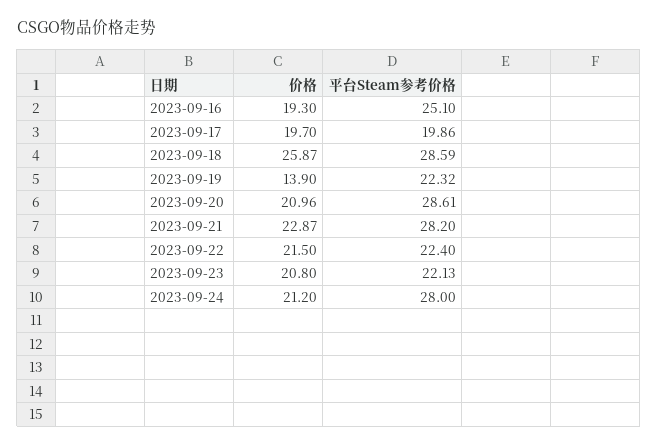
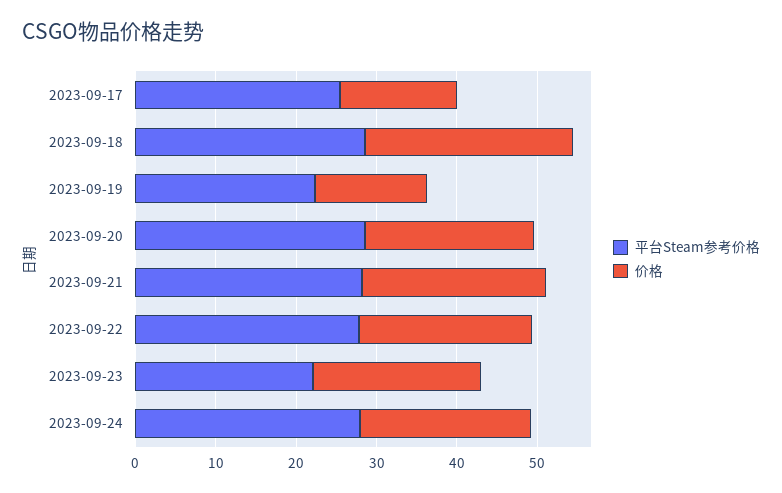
  {
    "价格": {
-     "2023-09-16": 19.3,
-     "2023-09-17": 19.7,
+     "2023-09-17": 14,
      "2023-09-18": 25.87,
      "2023-09-19": 13.9,
      "2023-09-20": 20.96,
      "2023-09-21": 22.87,
      "2023-09-22": 21.5,
      "2023-09-23": 20.8,
      "2023-09-24": 21.2
    },
    "平台Steam参考价格": {
-     "2023-09-16": 25.1,
-     "2023-09-17": 19.86,
+     "2023-09-17": 26,
      "2023-09-18": 28.59,
      "2023-09-19": 22.32,
      "2023-09-20": 28.61,
      "2023-09-21": 28.2,
-     "2023-09-22": 22.4,
+     "2023-09-22": 28,
      "2023-09-23": 22.13,
      "2023-09-24": 28
    }
  }

